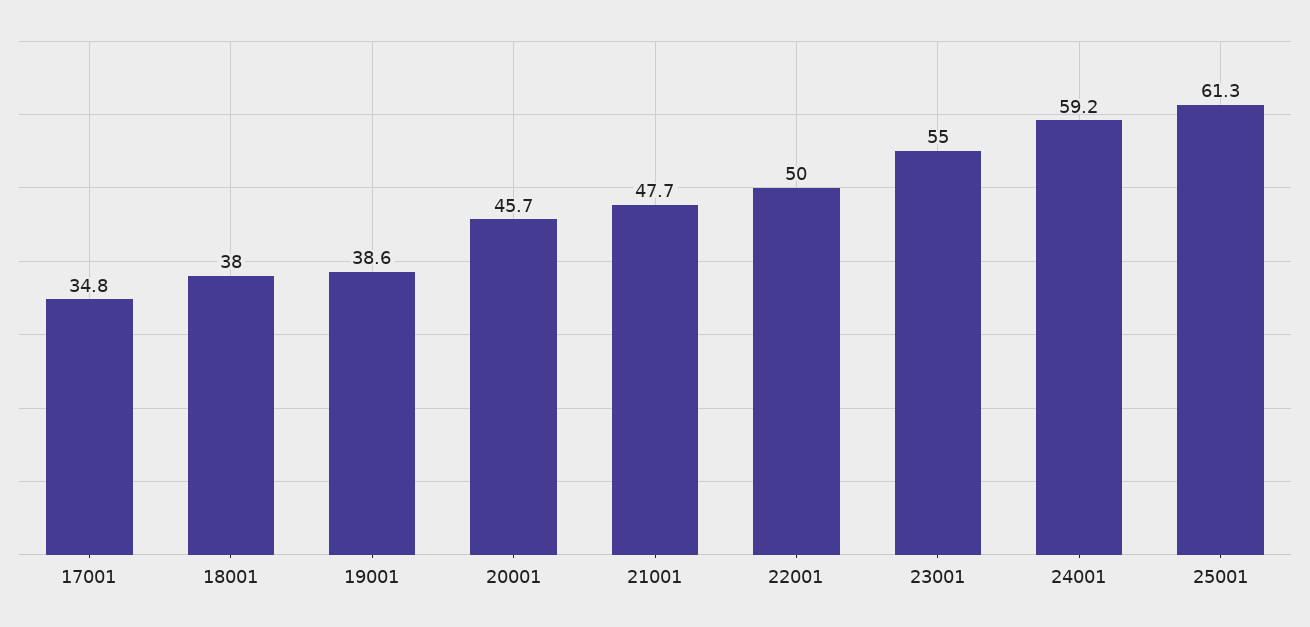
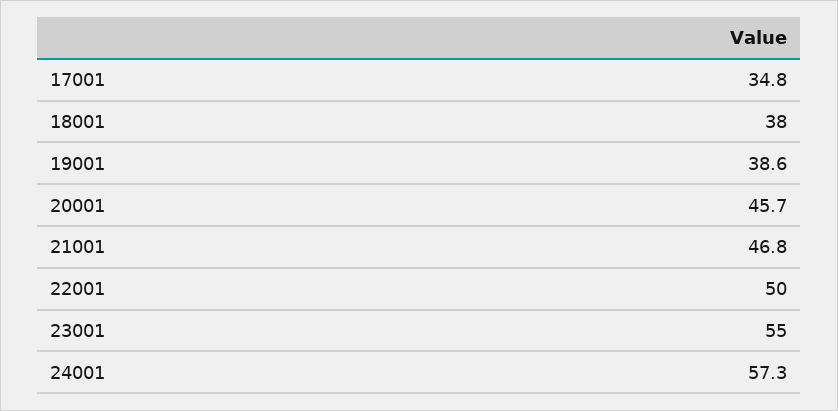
  {
    "17001": 34.8,
    "18001": 38,
    "19001": 38.6,
    "20001": 45.7,
-   "21001": 47.7,
+   "21001": 46.8,
    "22001": 50,
    "23001": 55,
-   "24001": 59.2,
+   "24001": 57.3
-   "25001": 61.3
  }

